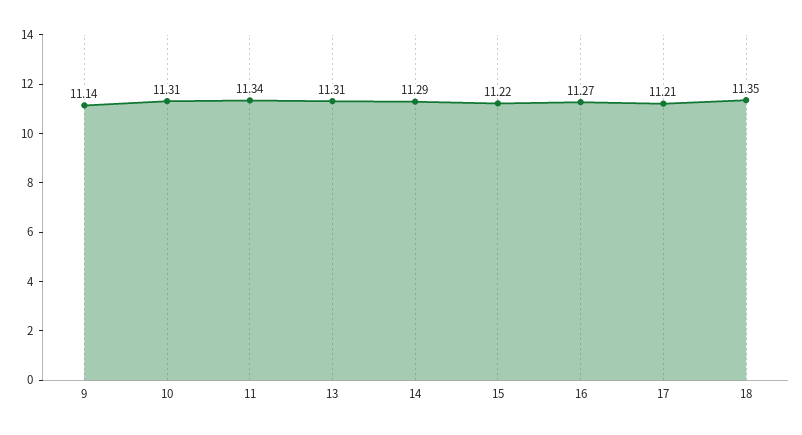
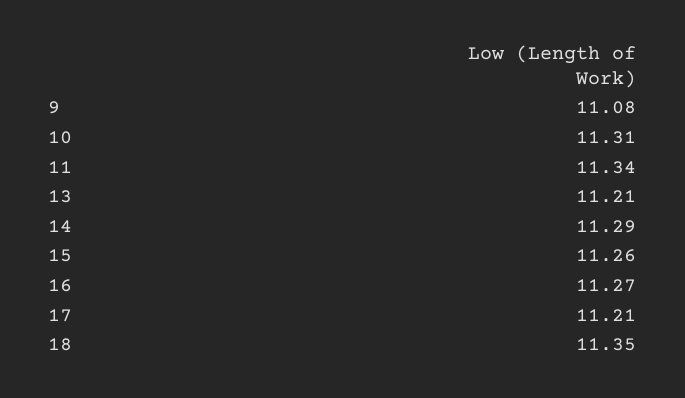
  {
-   "9": 11.14,
+   "9": 11.08,
    "10": 11.31,
    "11": 11.34,
-   "13": 11.31,
+   "13": 11.21,
    "14": 11.29,
-   "15": 11.22,
+   "15": 11.26,
    "16": 11.27,
    "17": 11.21,
    "18": 11.35
  }

